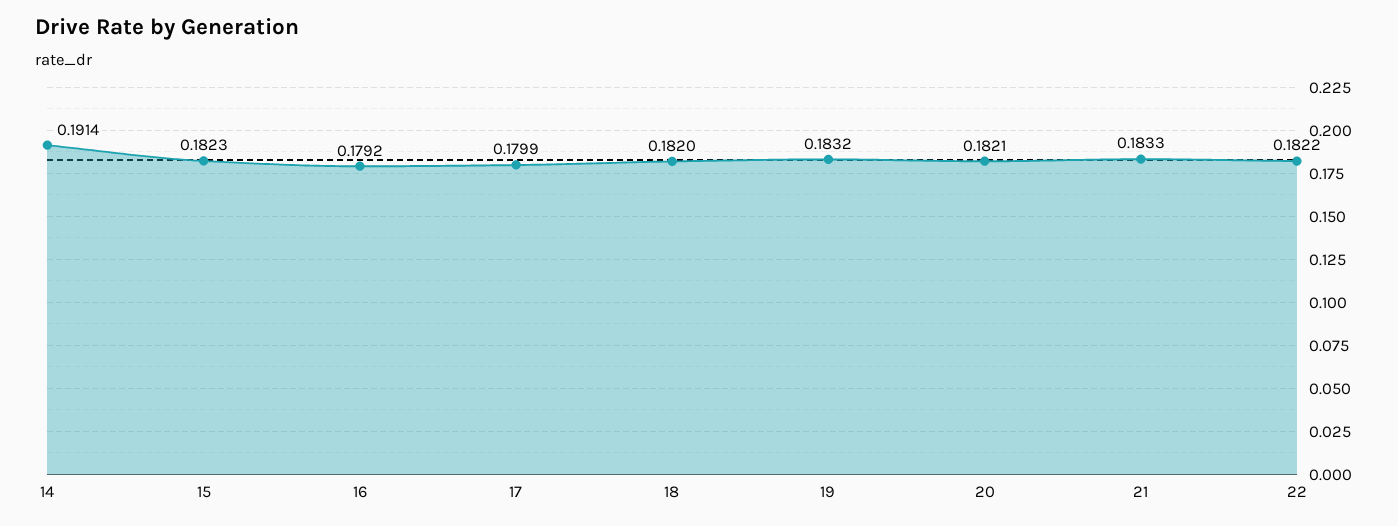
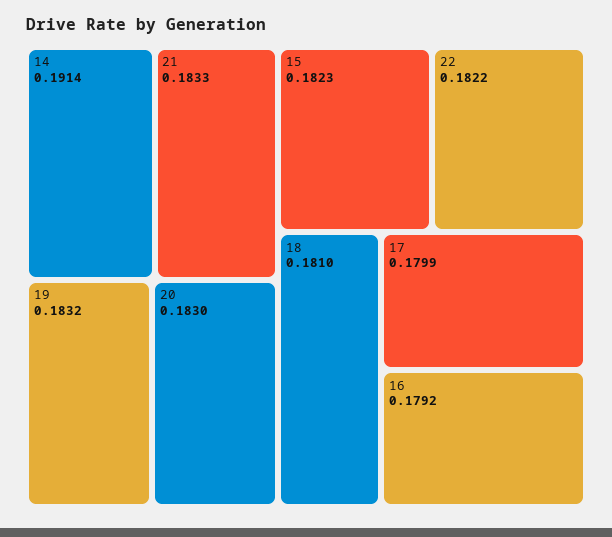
  {
    "14": 0.1914,
    "15": 0.1823,
    "16": 0.1792,
    "17": 0.1799,
-   "18": 0.182,
+   "18": 0.181,
    "19": 0.1832,
-   "20": 0.1821,
+   "20": 0.183,
    "21": 0.1833,
    "22": 0.1822
  }

